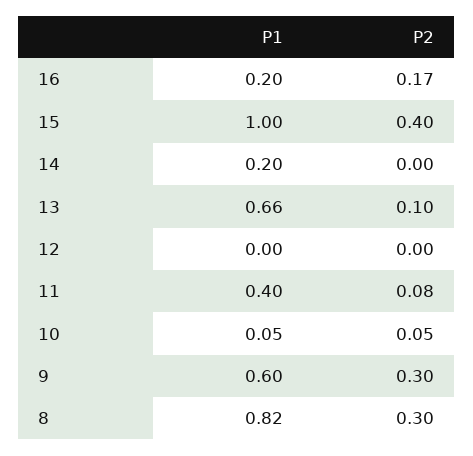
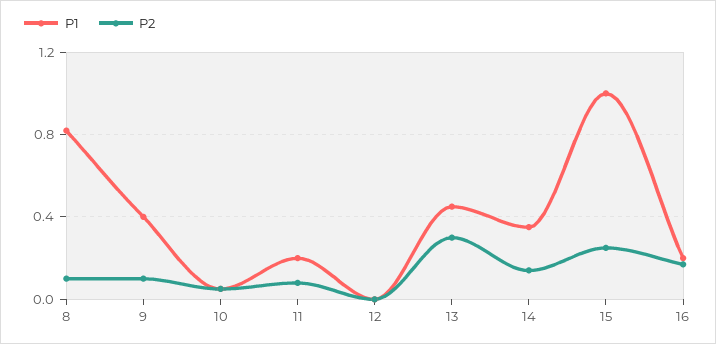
  {
    "P1": {
      "16": 0.2,
      "15": 1,
-     "14": 0.2,
+     "14": 0.35,
-     "13": 0.66,
+     "13": 0.45,
      "12": 0,
-     "11": 0.4,
+     "11": 0.2,
      "10": 0.05,
-     "9": 0.6,
+     "9": 0.4,
      "8": 0.82
    },
    "P2": {
      "16": 0.17,
-     "15": 0.4,
+     "15": 0.25,
-     "14": 0,
+     "14": 0.15,
-     "13": 0.1,
+     "13": 0.3,
      "12": 0,
      "11": 0.08,
      "10": 0.05,
-     "9": 0.3,
+     "9": 0.1,
-     "8": 0.3
+     "8": 0.1
    }
  }

